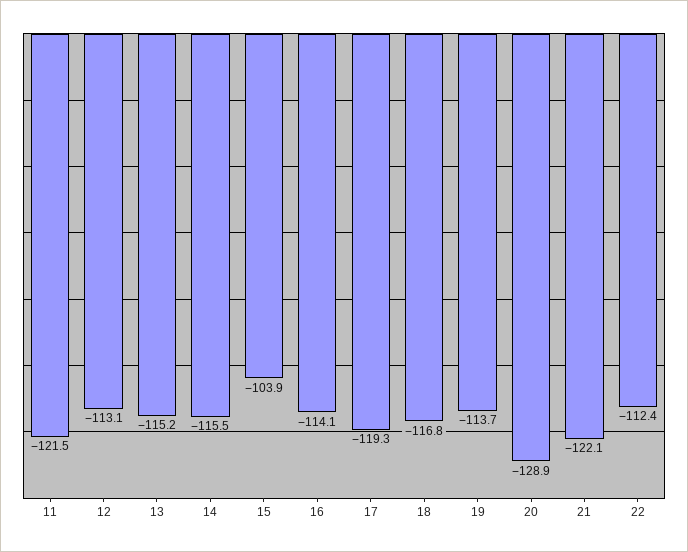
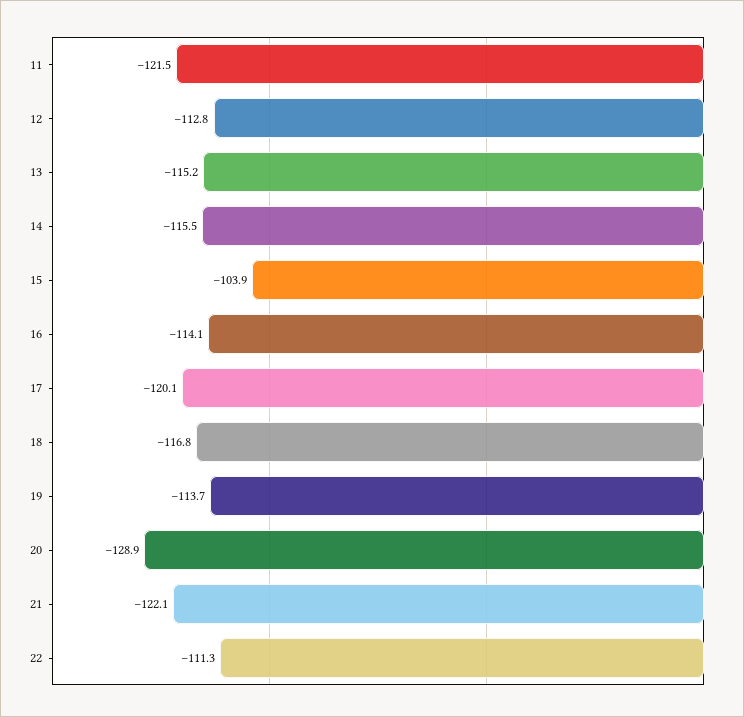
  {
    "11": -121.5,
-   "12": -113.1,
+   "12": -112.8,
    "13": -115.2,
    "14": -115.5,
    "15": -103.9,
    "16": -114.1,
-   "17": -119.3,
+   "17": -120.1,
    "18": -116.8,
    "19": -113.7,
    "20": -128.9,
    "21": -122.1,
-   "22": -112.4
+   "22": -111.3
  }

